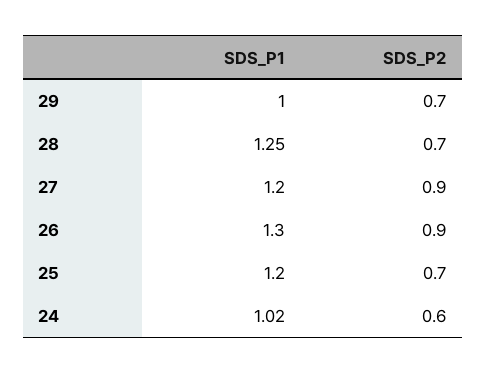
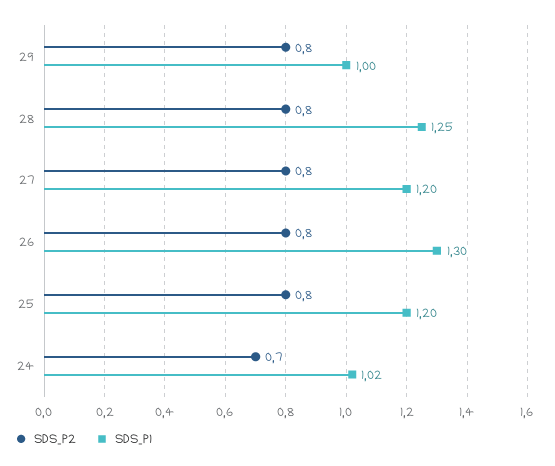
  {
    "SDS_P1": {
      "29": 1,
      "28": 1.25,
      "27": 1.2,
      "26": 1.3,
      "25": 1.2,
      "24": 1.02
    },
    "SDS_P2": {
-     "29": 0.7,
+     "29": 0.8,
-     "28": 0.7,
+     "28": 0.8,
-     "27": 0.9,
+     "27": 0.8,
-     "26": 0.9,
+     "26": 0.8,
-     "25": 0.7,
+     "25": 0.8,
-     "24": 0.6
+     "24": 0.7
    }
  }

